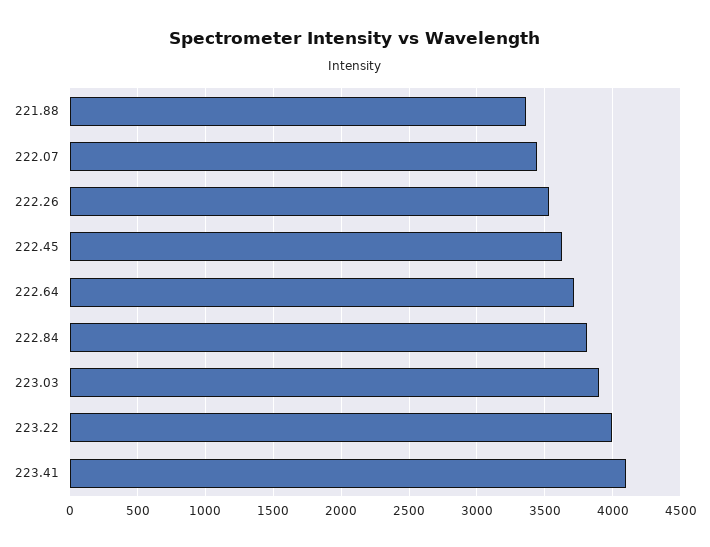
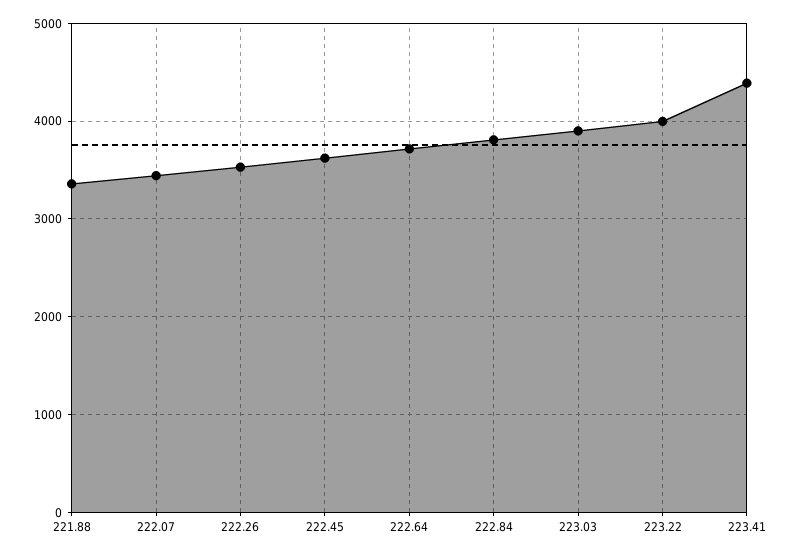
  {
    "221.88": 3350,
    "222.07": 3450,
    "222.26": 3550,
    "222.45": 3600,
    "222.64": 3700,
    "222.84": 3800,
    "223.03": 3900,
    "223.22": 4000,
-   "223.41": 4100
+   "223.41": 4400
  }

